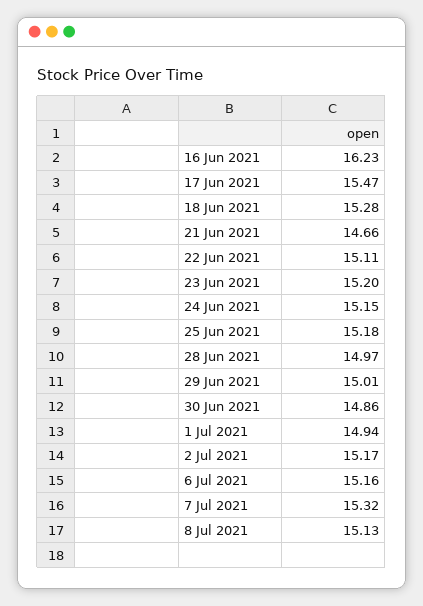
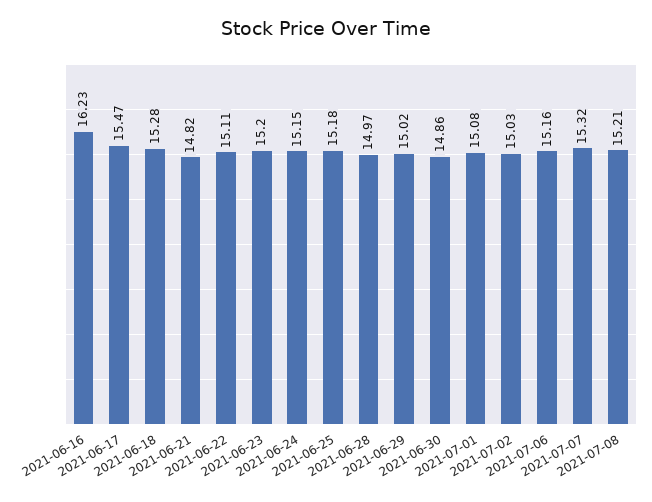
  {
    "16 Jun 2021": 16.23,
    "17 Jun 2021": 15.47,
    "18 Jun 2021": 15.28,
-   "21 Jun 2021": 14.66,
+   "21 Jun 2021": 14.82,
    "22 Jun 2021": 15.11,
    "23 Jun 2021": 15.2,
    "24 Jun 2021": 15.15,
    "25 Jun 2021": 15.18,
    "28 Jun 2021": 14.97,
-   "29 Jun 2021": 15.01,
+   "29 Jun 2021": 15.02,
    "30 Jun 2021": 14.86,
-   "1 Jul 2021": 14.94,
+   "1 Jul 2021": 15.08,
-   "2 Jul 2021": 15.17,
+   "2 Jul 2021": 15.03,
    "6 Jul 2021": 15.16,
    "7 Jul 2021": 15.32,
-   "8 Jul 2021": 15.13
+   "8 Jul 2021": 15.21
  }

